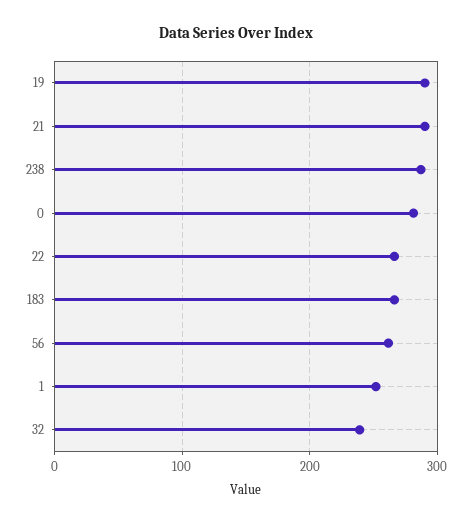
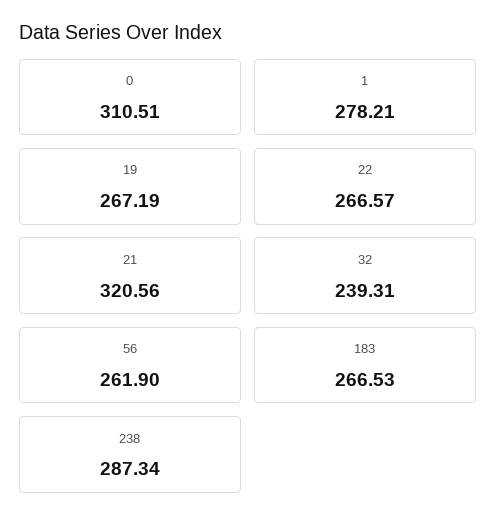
  {
-   "19": 290,
+   "19": 267.19,
-   "21": 290,
+   "21": 320.56,
    "238": 287.34,
-   "0": 280,
+   "0": 310.51,
    "22": 266.57,
    "183": 266.53,
    "56": 261.9,
-   "1": 250,
+   "1": 278.21,
    "32": 239.31
  }

